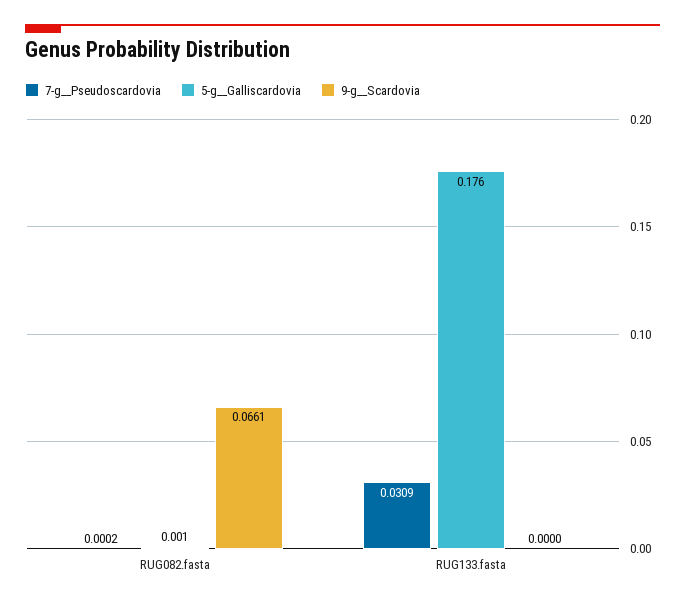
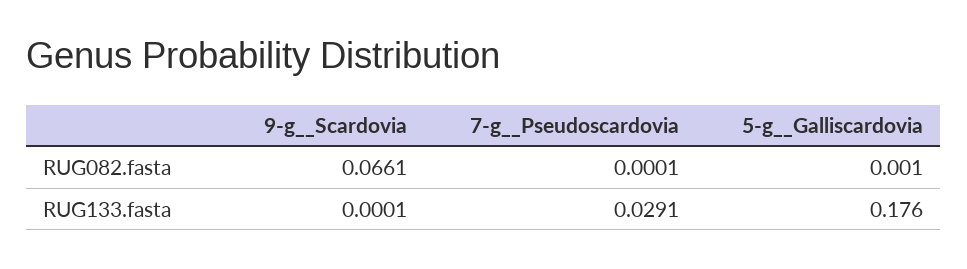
  {
    "7-g__Pseudoscardovia": {
-     "RUG082.fasta": 0.0002,
+     "RUG082.fasta": 0.0001,
-     "RUG133.fasta": 0.0309
+     "RUG133.fasta": 0.0291
    },
    "5-g__Galliscardovia": {
      "RUG082.fasta": 0.001,
      "RUG133.fasta": 0.176
    },
    "9-g__Scardovia": {
      "RUG082.fasta": 0.0661,
-     "RUG133.fasta": 0
+     "RUG133.fasta": 0.0001
    }
  }

